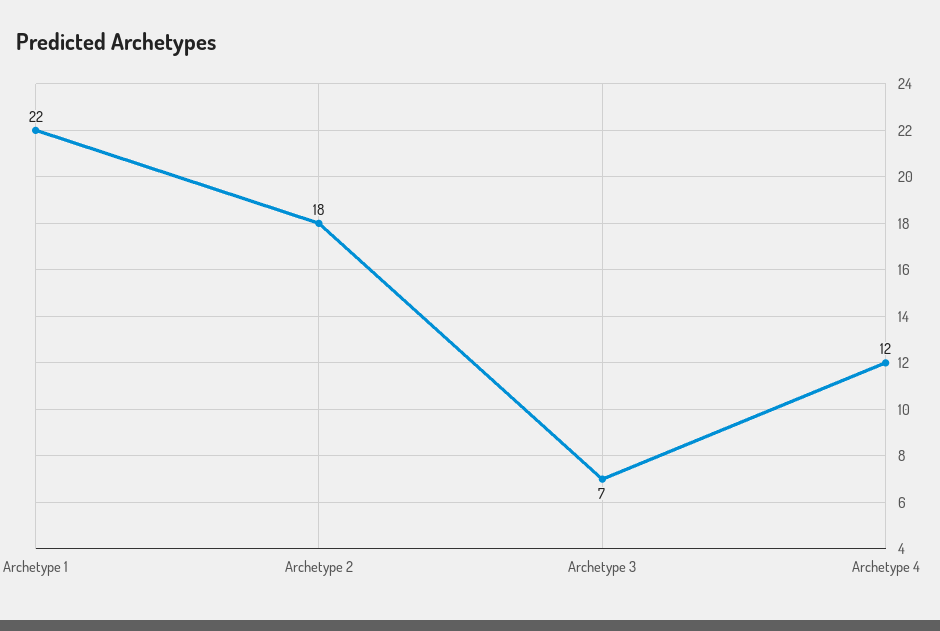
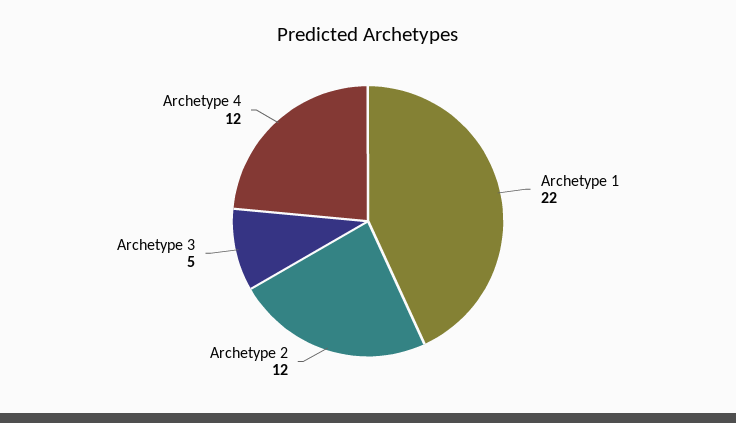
  {
    "Archetype 1": 22,
-   "Archetype 2": 18,
+   "Archetype 2": 12,
-   "Archetype 3": 7,
+   "Archetype 3": 5,
    "Archetype 4": 12
  }

